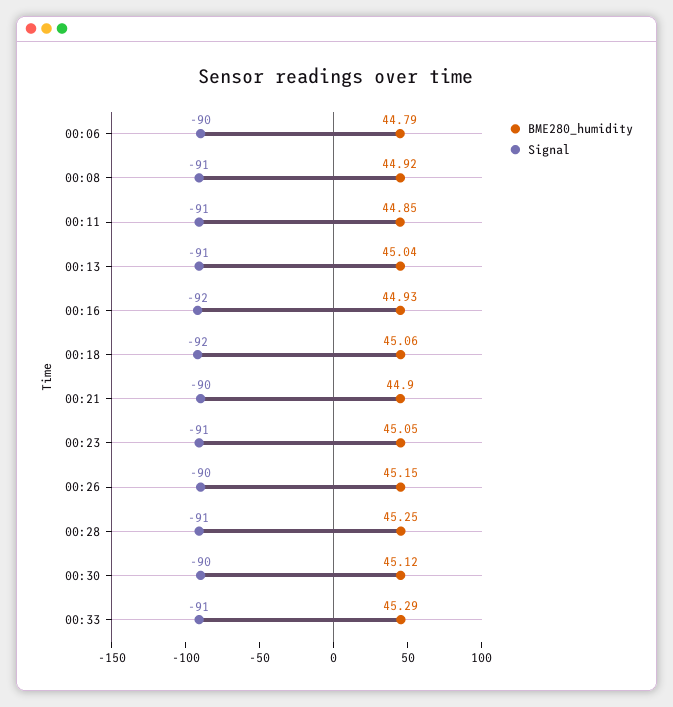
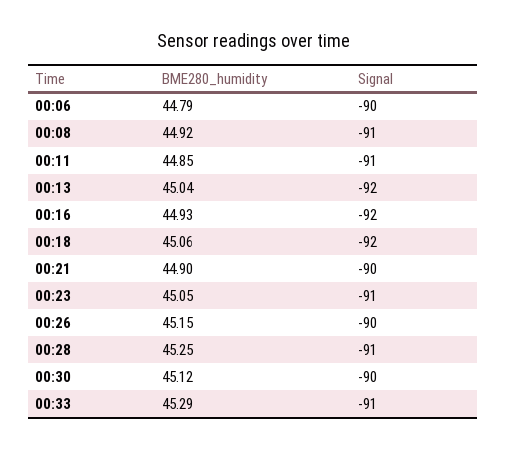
  {
    "BME280_humidity": {
      "00:06": 44.79,
      "00:08": 44.92,
      "00:11": 44.85,
      "00:13": 45.04,
      "00:16": 44.93,
      "00:18": 45.06,
      "00:21": 44.9,
      "00:23": 45.05,
      "00:26": 45.15,
      "00:28": 45.25,
      "00:30": 45.12,
      "00:33": 45.29
    },
    "Signal": {
      "00:06": -90,
      "00:08": -91,
      "00:11": -91,
-     "00:13": -91,
+     "00:13": -92,
      "00:16": -92,
      "00:18": -92,
      "00:21": -90,
      "00:23": -91,
      "00:26": -90,
      "00:28": -91,
      "00:30": -90,
      "00:33": -91
    }
  }

